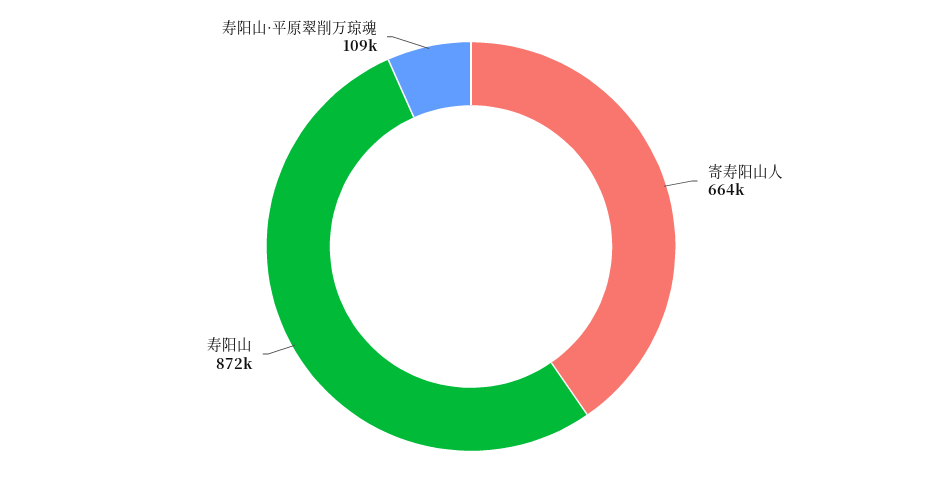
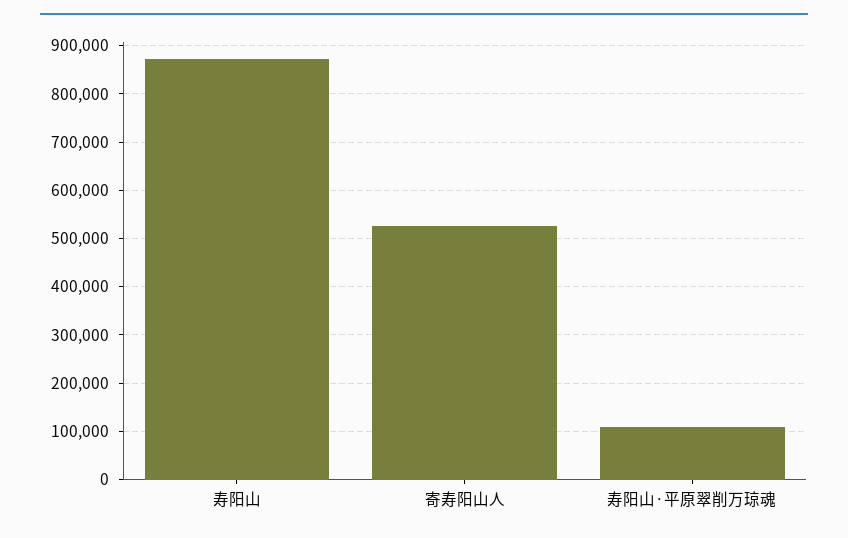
  {
-   "寄寿阳山人": 664000,
+   "寄寿阳山人": 520000,
    "寿阳山": 872000,
    "寿阳山·平原翠削万琼魂": 109000
  }

